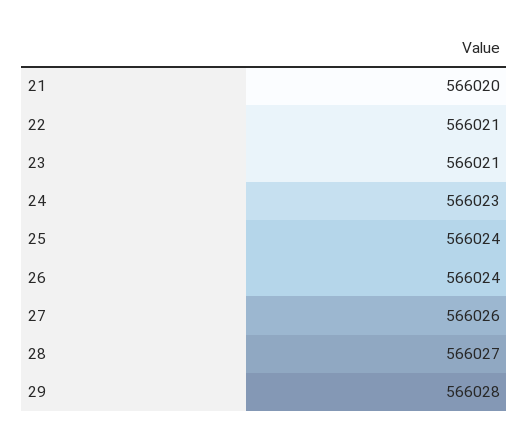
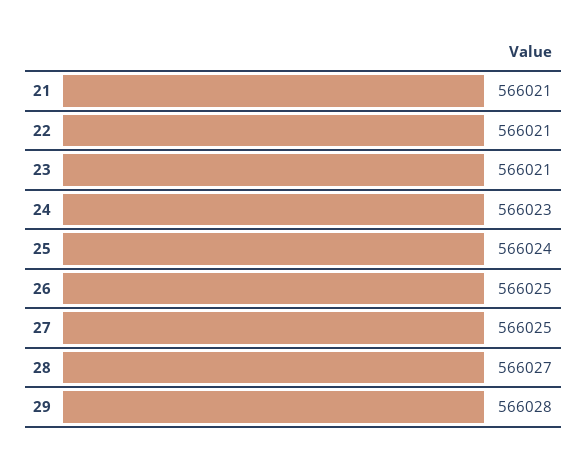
  {
-   "21": 566020,
+   "21": 566021,
    "22": 566021,
    "23": 566021,
    "24": 566023,
    "25": 566024,
-   "26": 566024,
+   "26": 566025,
-   "27": 566026,
+   "27": 566025,
    "28": 566027,
    "29": 566028
  }

